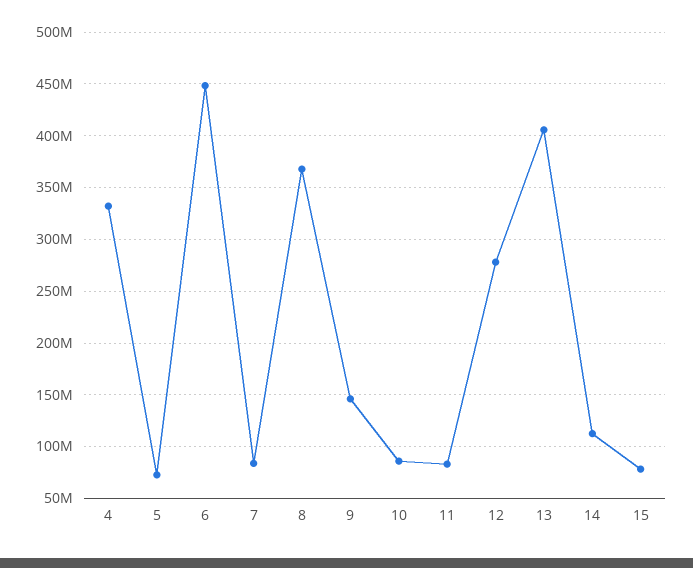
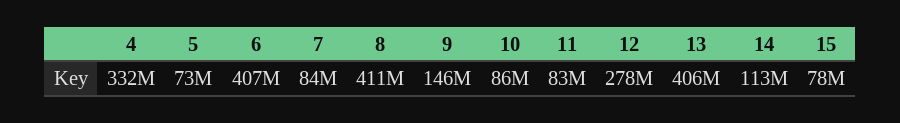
  {
    "4": 332000000,
    "5": 73000000,
-   "6": 450000000,
+   "6": 407000000,
    "7": 84000000,
-   "8": 370000000,
+   "8": 411000000,
    "9": 146000000,
    "10": 86000000,
    "11": 83000000,
    "12": 278000000,
    "13": 406000000,
    "14": 113000000,
    "15": 78000000
  }

